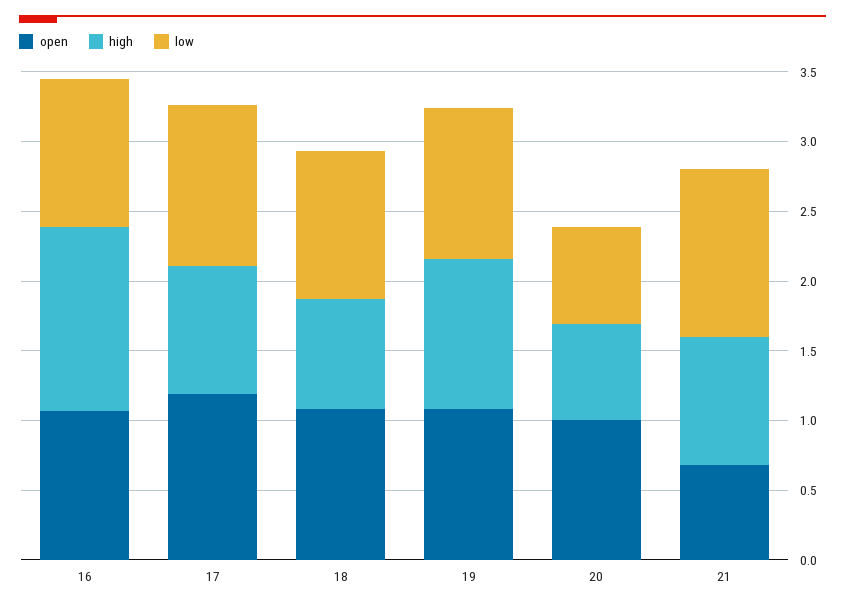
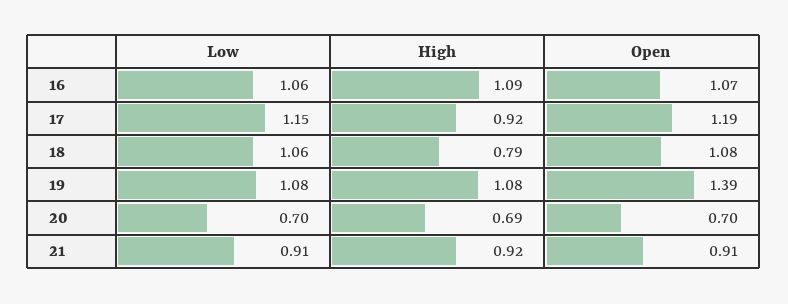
  {
    "open": {
      "16": 1.07,
      "17": 1.19,
      "18": 1.08,
-     "19": 1.1,
+     "19": 1.39,
-     "20": 1,
+     "20": 0.7,
-     "21": 0.7
+     "21": 0.91
    },
    "high": {
-     "16": 1.3,
+     "16": 1.09,
      "17": 0.92,
      "18": 0.79,
      "19": 1.08,
      "20": 0.69,
      "21": 0.92
    },
    "low": {
      "16": 1.06,
      "17": 1.15,
      "18": 1.06,
      "19": 1.08,
      "20": 0.7,
-     "21": 1.2
+     "21": 0.91
    }
  }

